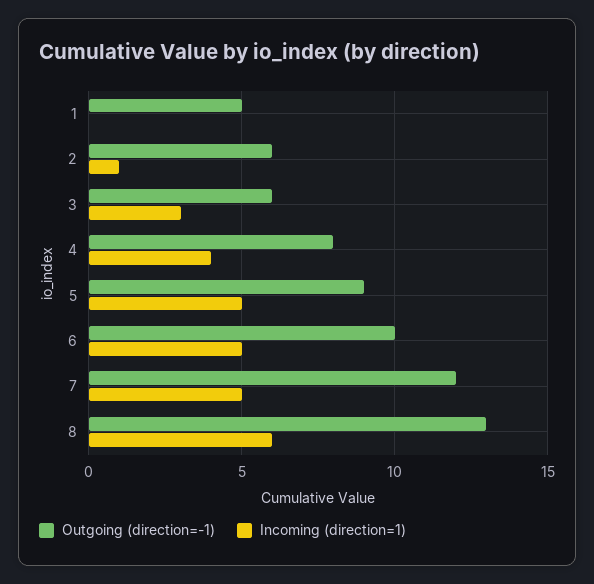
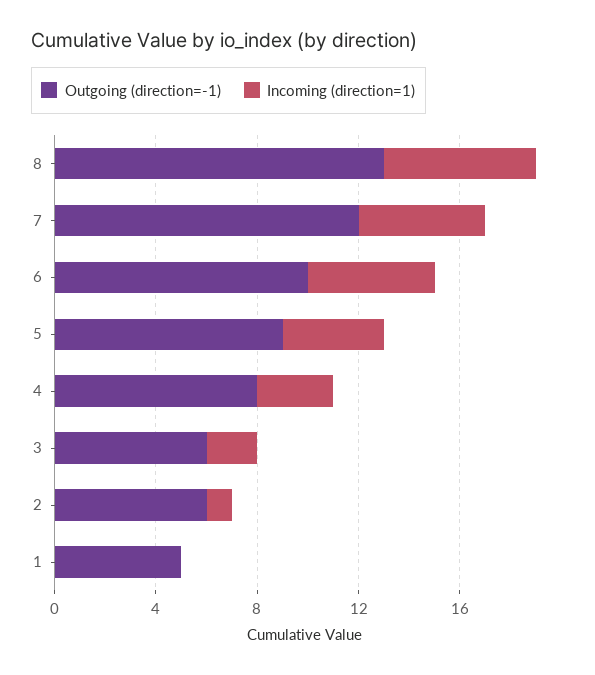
  {
    "Outgoing (direction=-1)": {
      "1": 5,
      "2": 6,
      "3": 6,
      "4": 8,
      "5": 9,
      "6": 10,
      "7": 12,
      "8": 13
    },
    "Incoming (direction=1)": {
      "1": 0,
      "2": 1,
-     "3": 3,
+     "3": 2,
-     "4": 4,
+     "4": 3,
-     "5": 5,
+     "5": 4,
      "6": 5,
      "7": 5,
      "8": 6
    }
  }

